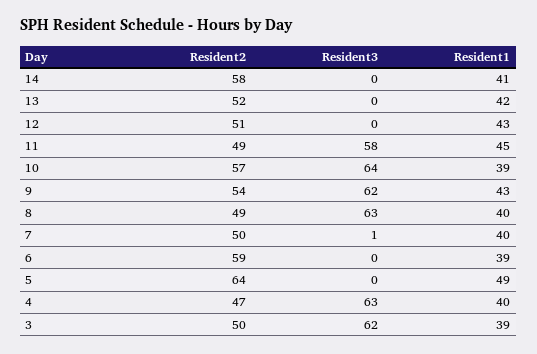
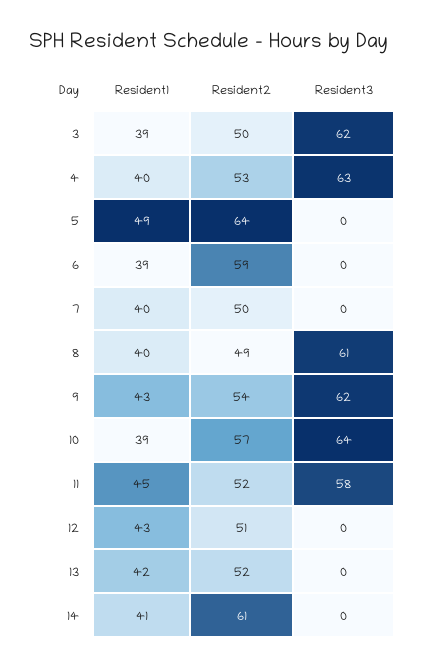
  {
    "Resident2": {
-     "14": 58,
+     "14": 61,
      "13": 52,
      "12": 51,
-     "11": 49,
+     "11": 52,
      "10": 57,
      "9": 54,
      "8": 49,
      "7": 50,
      "6": 59,
      "5": 64,
-     "4": 47,
+     "4": 53,
      "3": 50
    },
    "Resident3": {
      "14": 0,
      "13": 0,
      "12": 0,
      "11": 58,
      "10": 64,
      "9": 62,
-     "8": 63,
+     "8": 61,
-     "7": 1,
+     "7": 0,
      "6": 0,
      "5": 0,
      "4": 63,
      "3": 62
    },
    "Resident1": {
      "14": 41,
      "13": 42,
      "12": 43,
      "11": 45,
      "10": 39,
      "9": 43,
      "8": 40,
      "7": 40,
      "6": 39,
      "5": 49,
      "4": 40,
      "3": 39
    }
  }

